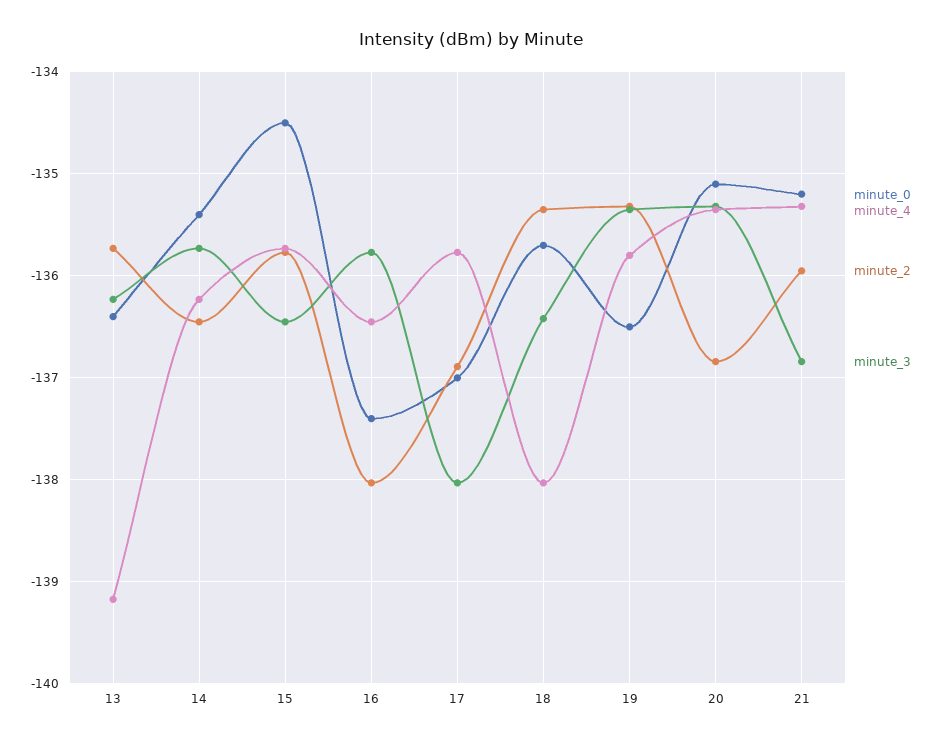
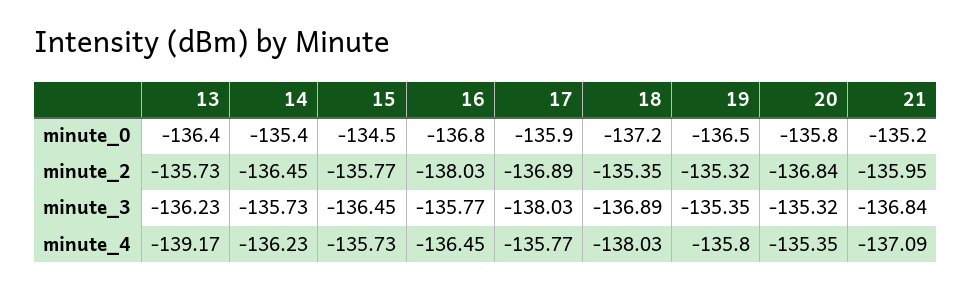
  {
    "minute_0": {
      "13": -136.4,
      "14": -135.4,
      "15": -134.5,
-     "16": -137.4,
+     "16": -136.8,
-     "17": -137,
+     "17": -135.9,
-     "18": -135.7,
+     "18": -137.2,
      "19": -136.5,
-     "20": -135.1,
+     "20": -135.8,
      "21": -135.2
    },
    "minute_4": {
      "13": -139.17,
      "14": -136.23,
      "15": -135.73,
      "16": -136.45,
      "17": -135.77,
      "18": -138.03,
      "19": -135.8,
      "20": -135.35,
-     "21": -135.3
+     "21": -137.09
    },
    "minute_2": {
      "13": -135.73,
      "14": -136.45,
      "15": -135.77,
      "16": -138.03,
      "17": -136.89,
      "18": -135.35,
      "19": -135.32,
      "20": -136.84,
      "21": -135.95
    },
    "minute_3": {
      "13": -136.23,
      "14": -135.73,
      "15": -136.45,
      "16": -135.77,
      "17": -138.03,
-     "18": -136.4,
+     "18": -136.89,
      "19": -135.35,
      "20": -135.32,
      "21": -136.84
    }
  }

